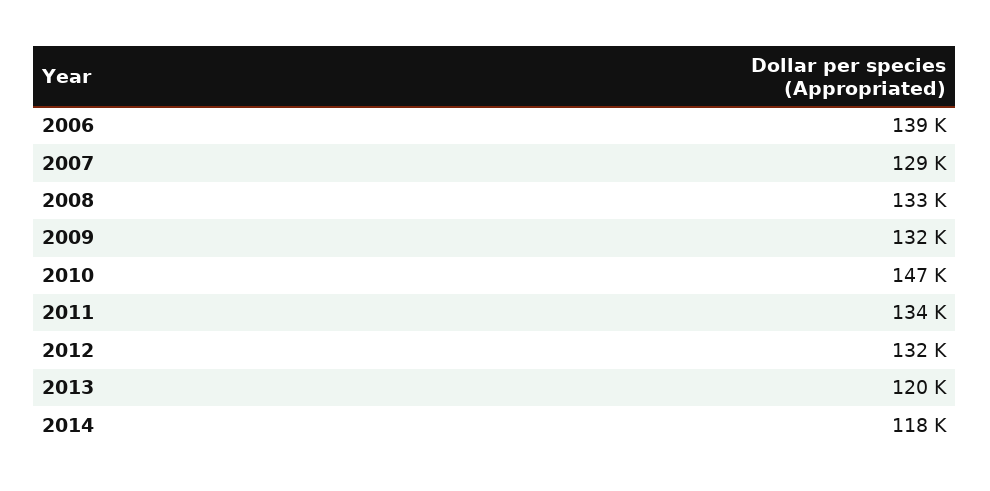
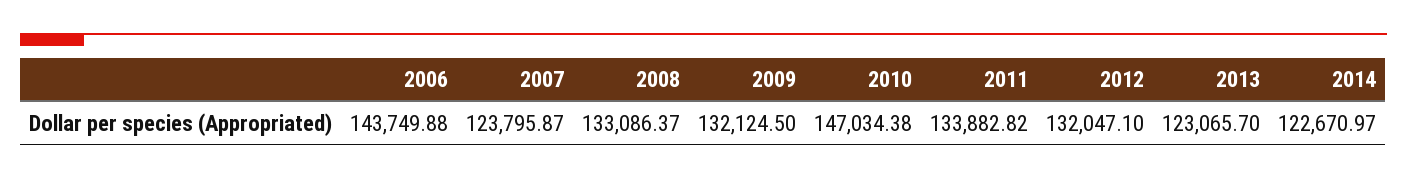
  {
-   "2006": 139000,
+   "2006": 143749.88,
-   "2007": 129000,
+   "2007": 123795.87,
    "2008": 133086.37,
    "2009": 132124.5,
    "2010": 147034.38,
    "2011": 133882.82,
    "2012": 132047.1,
-   "2013": 120000,
+   "2013": 123065.7,
-   "2014": 118000
+   "2014": 122670.97
  }

